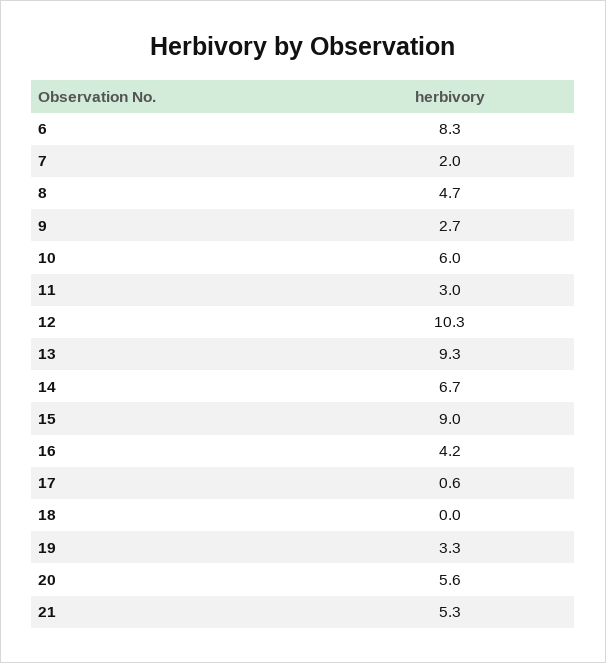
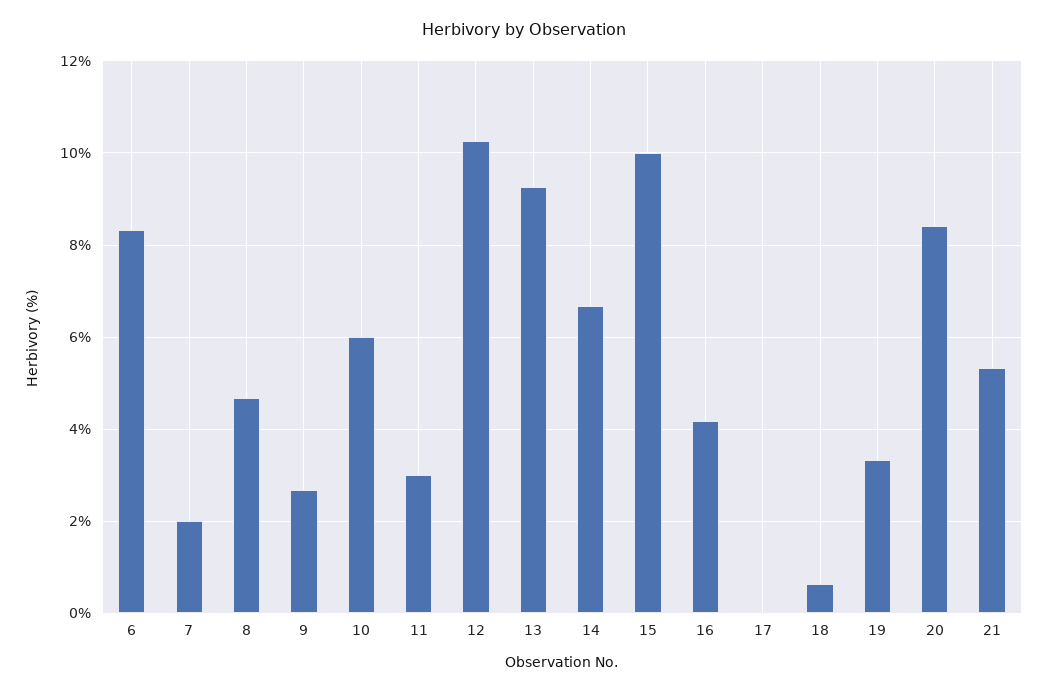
  {
    "6": 8.3,
    "7": 2,
    "8": 4.7,
    "9": 2.7,
    "10": 6,
    "11": 3,
    "12": 10.3,
    "13": 9.3,
    "14": 6.7,
-   "15": 9,
+   "15": 10,
    "16": 4.2,
-   "17": 0.6,
+   "17": 0,
-   "18": 0,
+   "18": 0.6,
    "19": 3.3,
-   "20": 5.6,
+   "20": 8.4,
    "21": 5.3
  }

